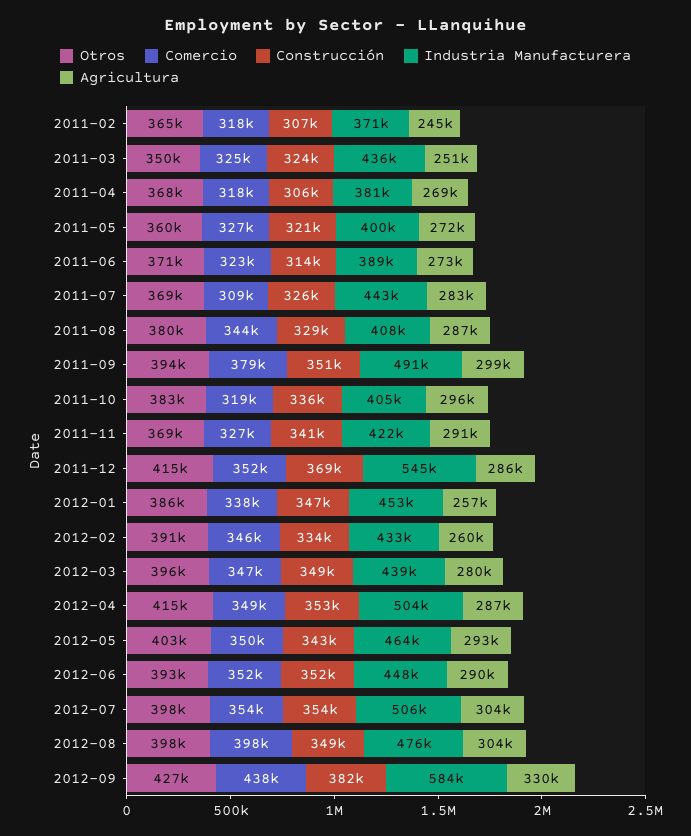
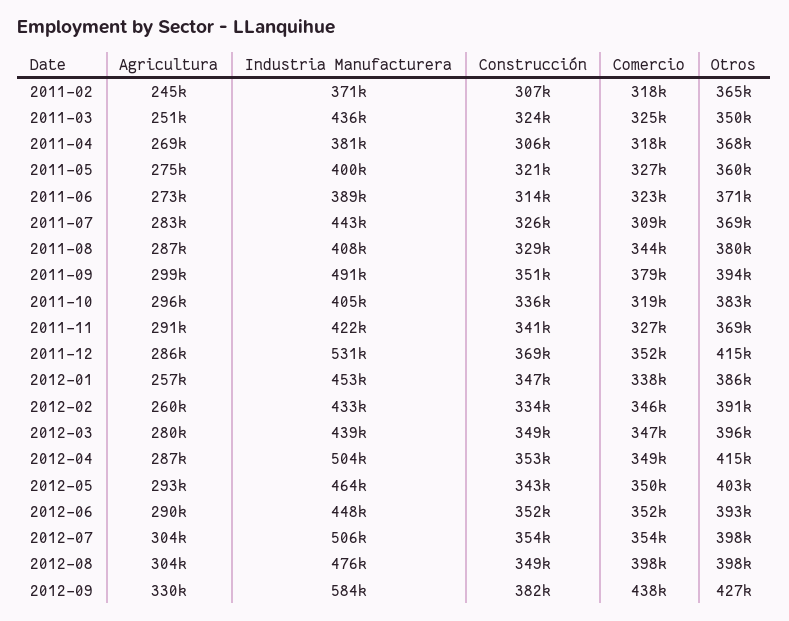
  {
    "Otros": {
      "2011-02": 365000,
      "2011-03": 350000,
      "2011-04": 368000,
      "2011-05": 360000,
      "2011-06": 371000,
      "2011-07": 369000,
      "2011-08": 380000,
      "2011-09": 394000,
      "2011-10": 383000,
      "2011-11": 369000,
      "2011-12": 415000,
      "2012-01": 386000,
      "2012-02": 391000,
      "2012-03": 396000,
      "2012-04": 415000,
      "2012-05": 403000,
      "2012-06": 393000,
      "2012-07": 398000,
      "2012-08": 398000,
      "2012-09": 427000
    },
    "Comercio": {
      "2011-02": 318000,
      "2011-03": 325000,
      "2011-04": 318000,
      "2011-05": 327000,
      "2011-06": 323000,
      "2011-07": 309000,
      "2011-08": 344000,
      "2011-09": 379000,
      "2011-10": 319000,
      "2011-11": 327000,
      "2011-12": 352000,
      "2012-01": 338000,
      "2012-02": 346000,
      "2012-03": 347000,
      "2012-04": 349000,
      "2012-05": 350000,
      "2012-06": 352000,
      "2012-07": 354000,
      "2012-08": 398000,
      "2012-09": 438000
    },
    "Construcción": {
      "2011-02": 307000,
      "2011-03": 324000,
      "2011-04": 306000,
      "2011-05": 321000,
      "2011-06": 314000,
      "2011-07": 326000,
      "2011-08": 329000,
      "2011-09": 351000,
      "2011-10": 336000,
      "2011-11": 341000,
      "2011-12": 369000,
      "2012-01": 347000,
      "2012-02": 334000,
      "2012-03": 349000,
      "2012-04": 353000,
      "2012-05": 343000,
      "2012-06": 352000,
      "2012-07": 354000,
      "2012-08": 349000,
      "2012-09": 382000
    },
    "Industria Manufacturera": {
      "2011-02": 371000,
      "2011-03": 436000,
      "2011-04": 381000,
      "2011-05": 400000,
      "2011-06": 389000,
      "2011-07": 443000,
      "2011-08": 408000,
      "2011-09": 491000,
      "2011-10": 405000,
      "2011-11": 422000,
-     "2011-12": 545000,
+     "2011-12": 531000,
      "2012-01": 453000,
      "2012-02": 433000,
      "2012-03": 439000,
      "2012-04": 504000,
      "2012-05": 464000,
      "2012-06": 448000,
      "2012-07": 506000,
      "2012-08": 476000,
      "2012-09": 584000
    },
    "Agricultura": {
      "2011-02": 245000,
      "2011-03": 251000,
      "2011-04": 269000,
-     "2011-05": 272000,
+     "2011-05": 275000,
      "2011-06": 273000,
      "2011-07": 283000,
      "2011-08": 287000,
      "2011-09": 299000,
      "2011-10": 296000,
      "2011-11": 291000,
      "2011-12": 286000,
      "2012-01": 257000,
      "2012-02": 260000,
      "2012-03": 280000,
      "2012-04": 287000,
      "2012-05": 293000,
      "2012-06": 290000,
      "2012-07": 304000,
      "2012-08": 304000,
      "2012-09": 330000
    }
  }

